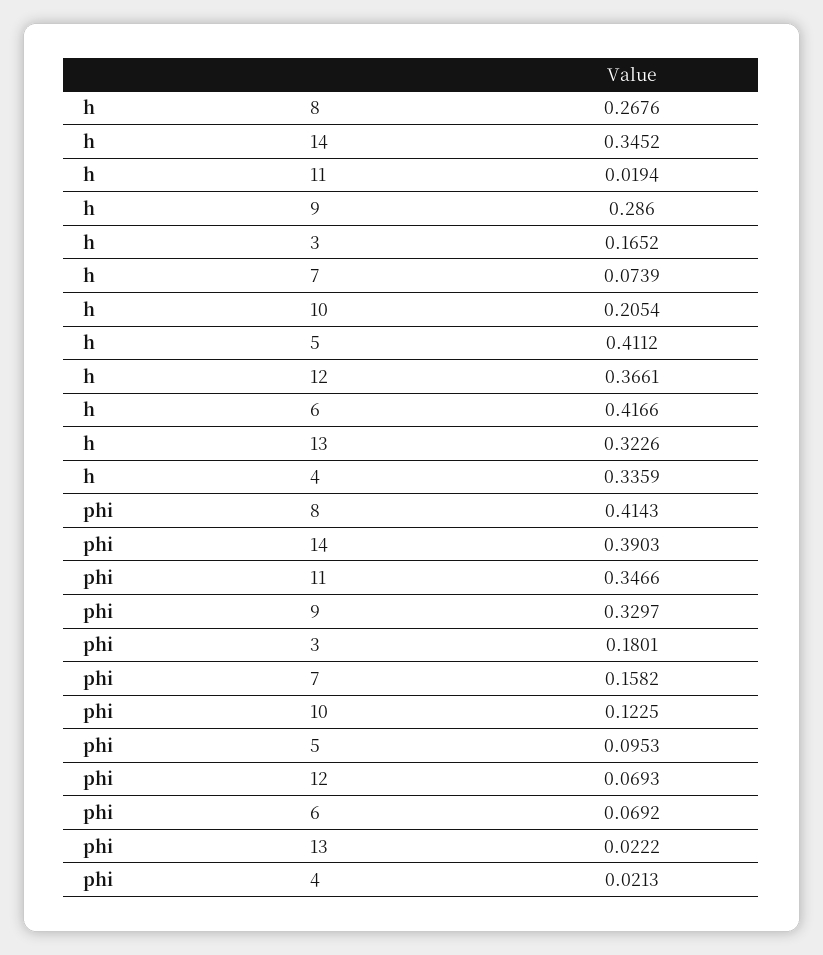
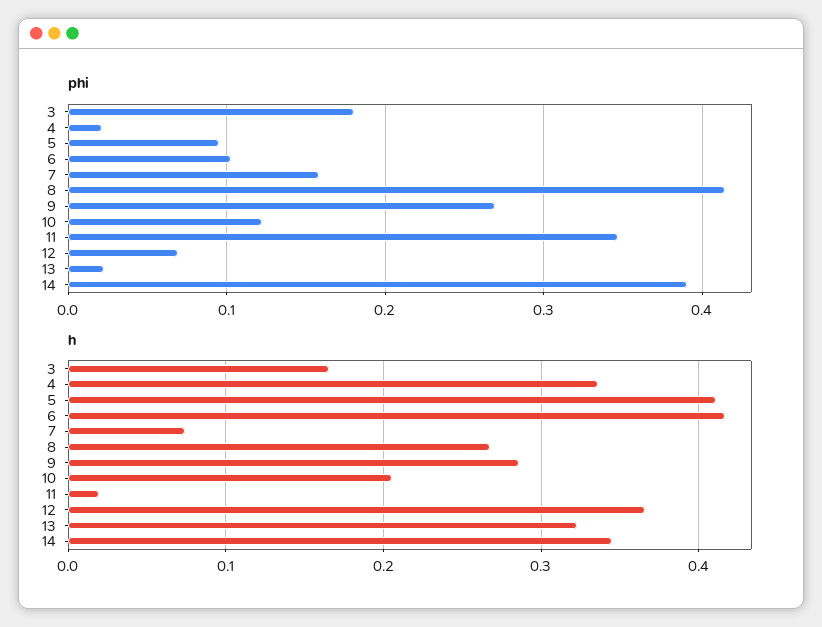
  {
    "h": {
      "8": 0.2676,
      "14": 0.3452,
      "11": 0.0194,
      "9": 0.286,
      "3": 0.1652,
      "7": 0.0739,
      "10": 0.2054,
      "5": 0.4112,
      "12": 0.3661,
      "6": 0.4166,
      "13": 0.3226,
      "4": 0.3359
    },
    "phi": {
      "8": 0.4143,
      "14": 0.3903,
      "11": 0.3466,
-     "9": 0.3297,
+     "9": 0.27,
      "3": 0.1801,
      "7": 0.1582,
      "10": 0.1225,
      "5": 0.0953,
      "12": 0.0693,
-     "6": 0.0692,
+     "6": 0.1,
      "13": 0.0222,
      "4": 0.0213
    }
  }

